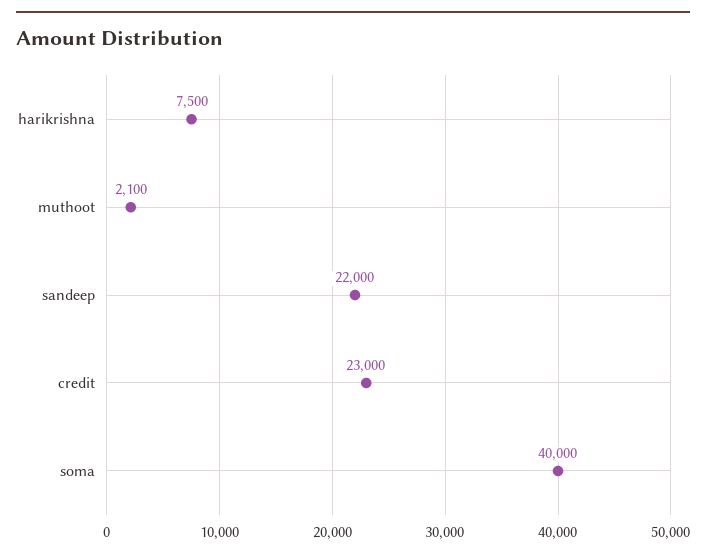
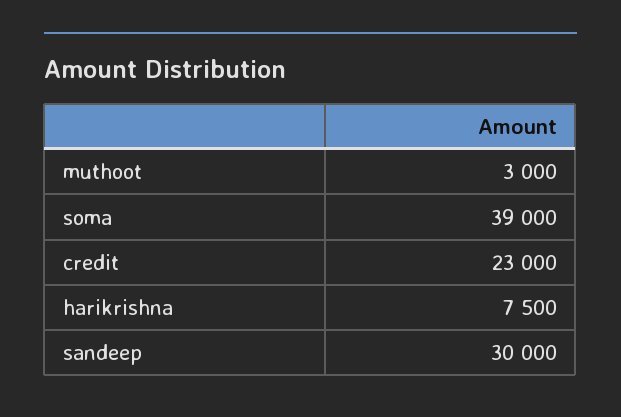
  {
    "harikrishna": 7500,
-   "muthoot": 2100,
+   "muthoot": 3000,
-   "sandeep": 22000,
+   "sandeep": 30000,
    "credit": 23000,
-   "soma": 40000
+   "soma": 39000
  }

